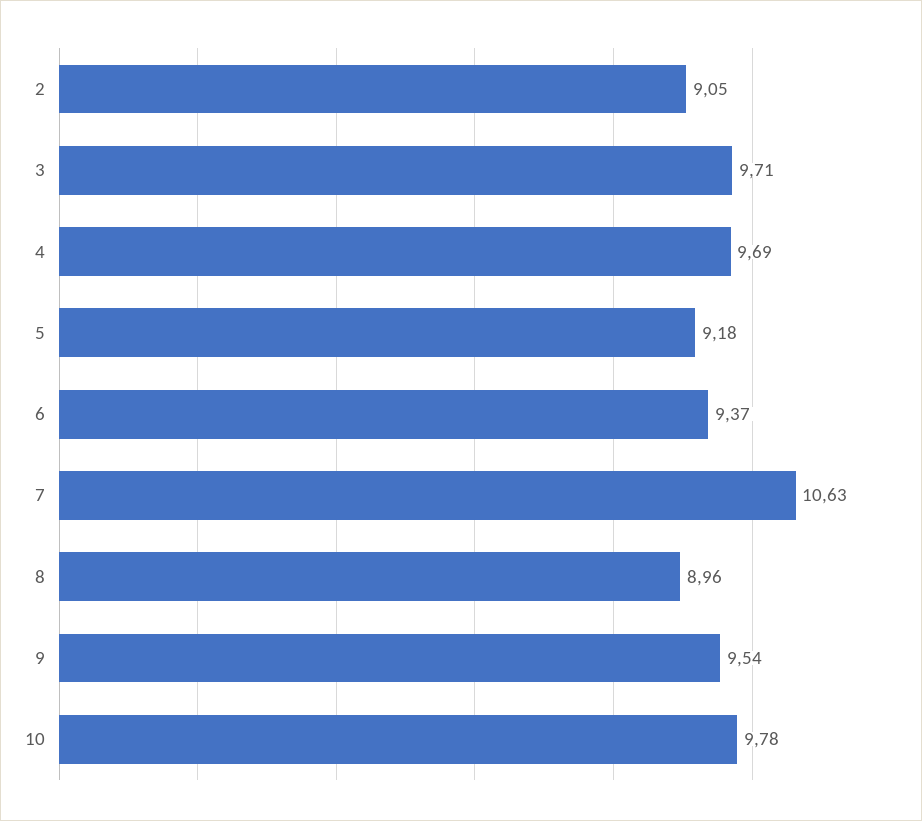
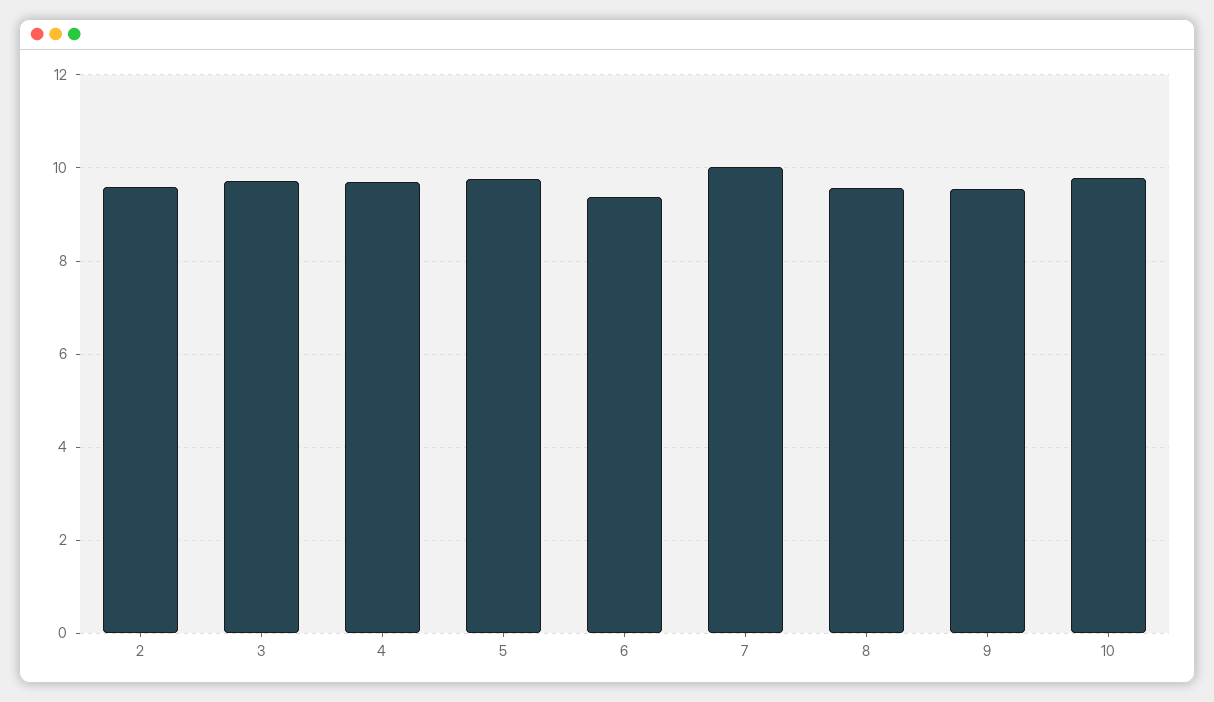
  {
-   "2": 9.05,
+   "2": 9.6,
    "3": 9.71,
    "4": 9.69,
-   "5": 9.18,
+   "5": 9.8,
    "6": 9.37,
-   "7": 10.63,
+   "7": 10,
-   "8": 8.96,
+   "8": 9.6,
    "9": 9.54,
    "10": 9.78
  }

